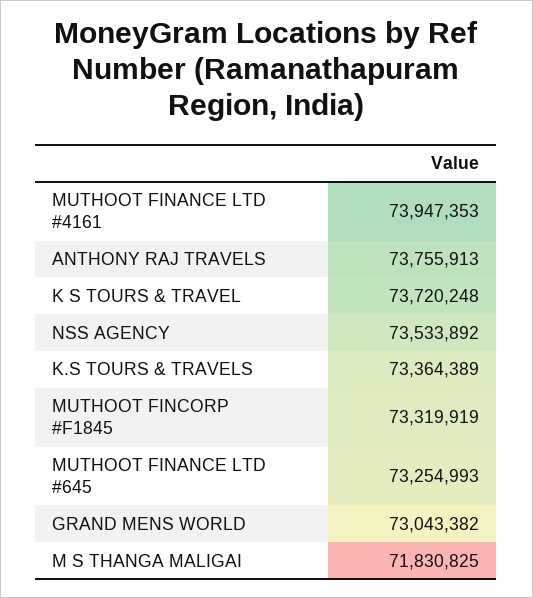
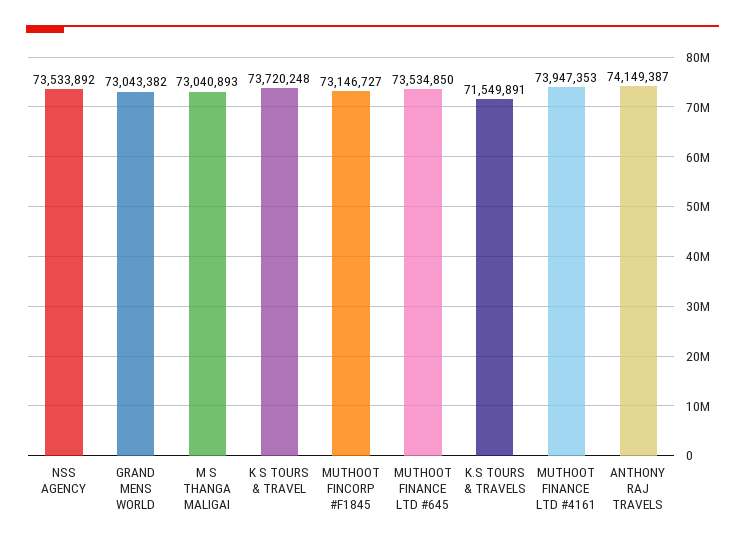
  {
    "MUTHOOT FINANCE LTD #4161": 73947353,
-   "ANTHONY RAJ TRAVELS": 73755913,
+   "ANTHONY RAJ TRAVELS": 74149387,
    "K S TOURS & TRAVEL": 73720248,
    "NSS AGENCY": 73533892,
-   "K.S TOURS & TRAVELS": 73364389,
+   "K.S TOURS & TRAVELS": 71549891,
-   "MUTHOOT FINCORP #F1845": 73319919,
+   "MUTHOOT FINCORP #F1845": 73146727,
-   "MUTHOOT FINANCE LTD #645": 73254993,
+   "MUTHOOT FINANCE LTD #645": 73534850,
    "GRAND MENS WORLD": 73043382,
-   "M S THANGA MALIGAI": 71830825
+   "M S THANGA MALIGAI": 73040893
  }

